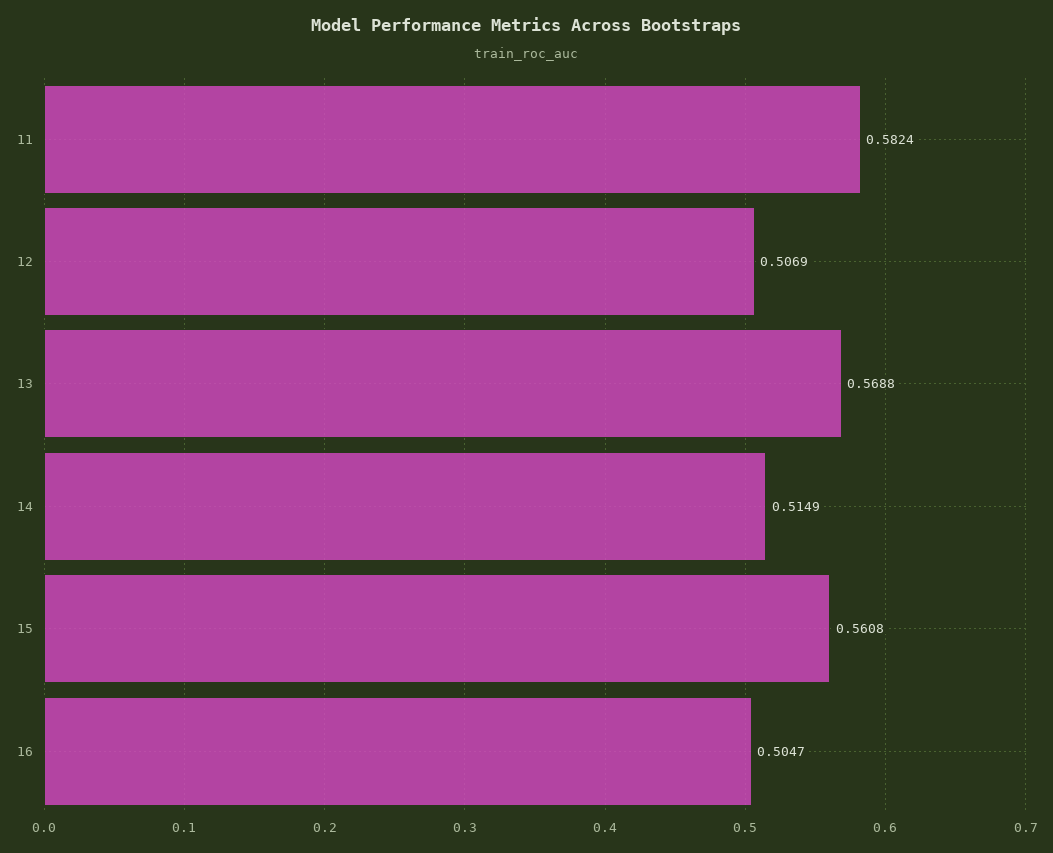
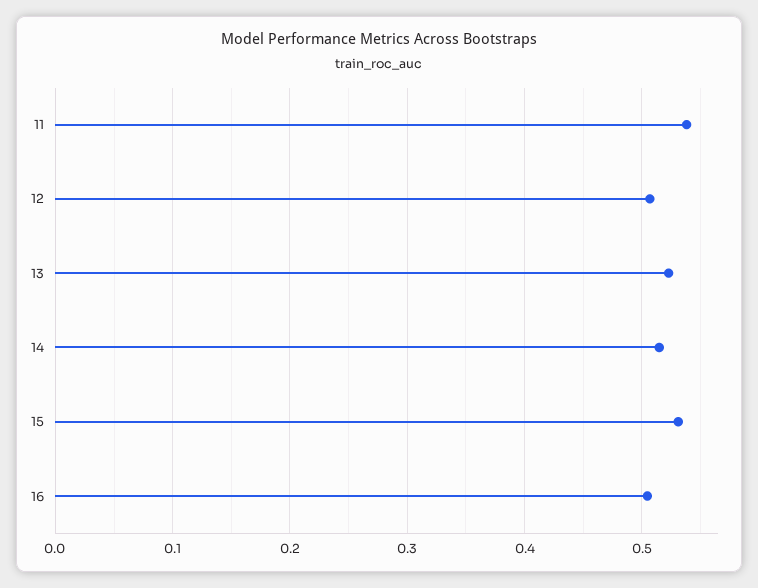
  {
-   "11": 0.5824,
+   "11": 0.54,
    "12": 0.5069,
-   "13": 0.5688,
+   "13": 0.52,
    "14": 0.5149,
-   "15": 0.5608,
+   "15": 0.53,
    "16": 0.5047
  }

